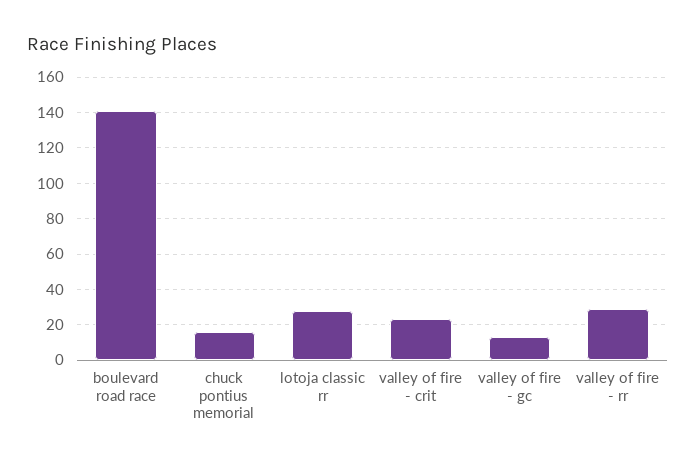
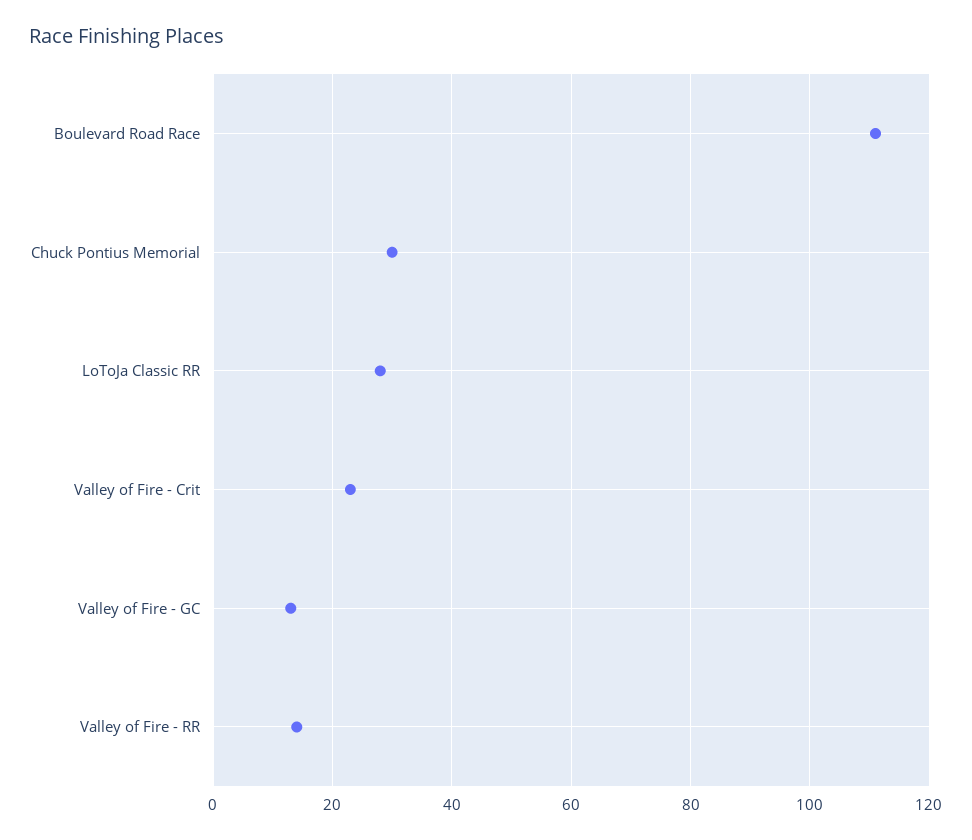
  {
-   "boulevard road race": 140,
+   "boulevard road race": 110,
-   "chuck pontius memorial": 15,
+   "chuck pontius memorial": 30,
    "lotoja classic rr": 30,
    "valley of fire - crit": 25,
    "valley of fire - gc": 15,
-   "valley of fire - rr": 30
+   "valley of fire - rr": 15
  }

